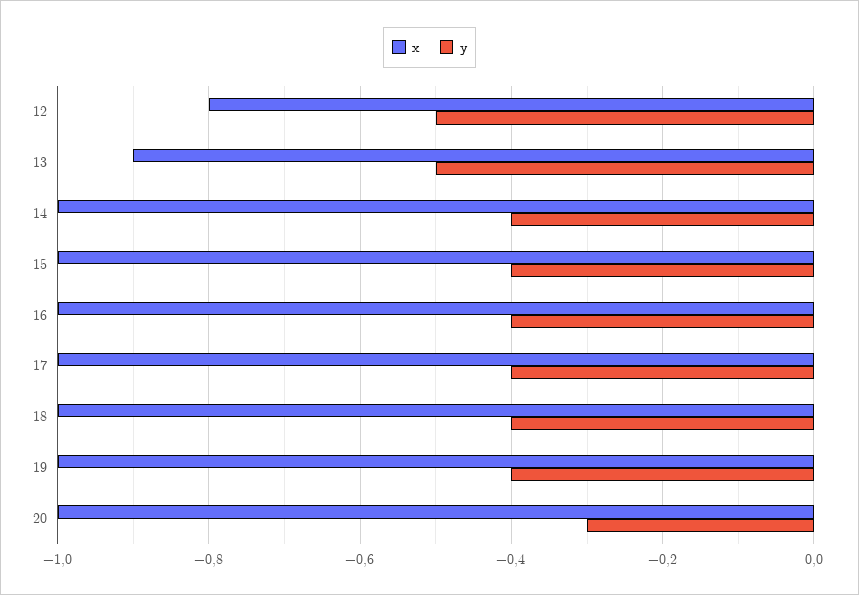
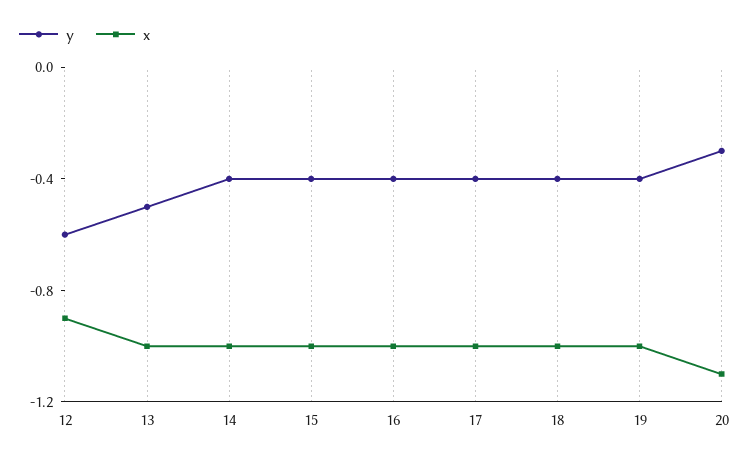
  {
    "x": {
-     "12": -0.8,
+     "12": -0.9,
-     "13": -0.9,
+     "13": -1,
      "14": -1,
      "15": -1,
      "16": -1,
      "17": -1,
      "18": -1,
      "19": -1,
-     "20": -1
+     "20": -1.1
    },
    "y": {
-     "12": -0.5,
+     "12": -0.6,
      "13": -0.5,
      "14": -0.4,
      "15": -0.4,
      "16": -0.4,
      "17": -0.4,
      "18": -0.4,
      "19": -0.4,
      "20": -0.3
    }
  }

